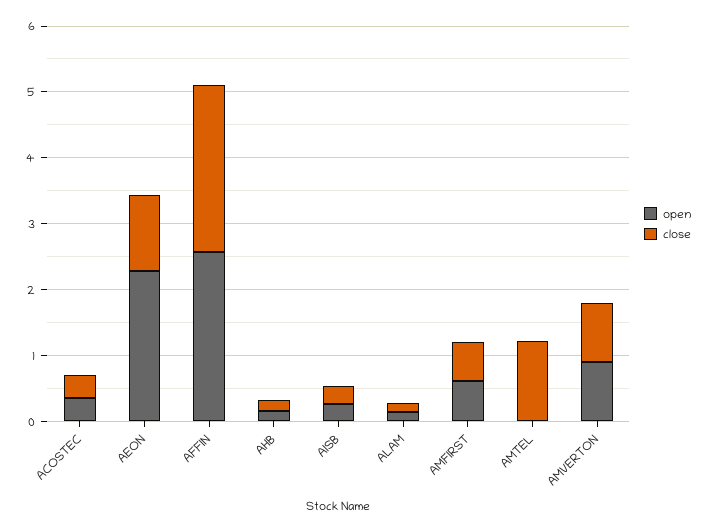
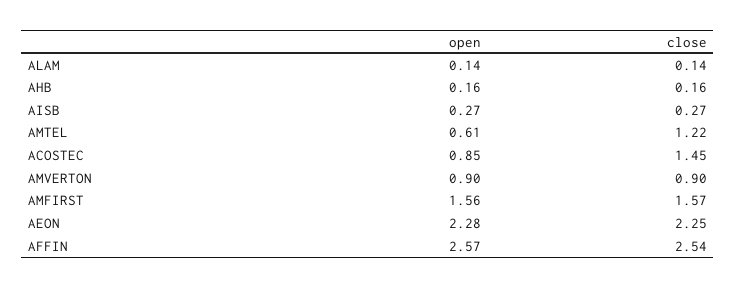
  {
    "open": {
-     "ACOSTEC": 0.4,
+     "ACOSTEC": 0.85,
      "AEON": 2.28,
      "AFFIN": 2.57,
      "AHB": 0.16,
      "AISB": 0.27,
      "ALAM": 0.14,
-     "AMFIRST": 0.6,
+     "AMFIRST": 1.56,
-     "AMTEL": 0,
+     "AMTEL": 0.61,
      "AMVERTON": 0.9
    },
    "close": {
-     "ACOSTEC": 0.4,
+     "ACOSTEC": 1.45,
-     "AEON": 1.2,
+     "AEON": 2.25,
      "AFFIN": 2.54,
      "AHB": 0.16,
      "AISB": 0.27,
      "ALAM": 0.14,
-     "AMFIRST": 0.6,
+     "AMFIRST": 1.57,
      "AMTEL": 1.22,
      "AMVERTON": 0.9
    }
  }

